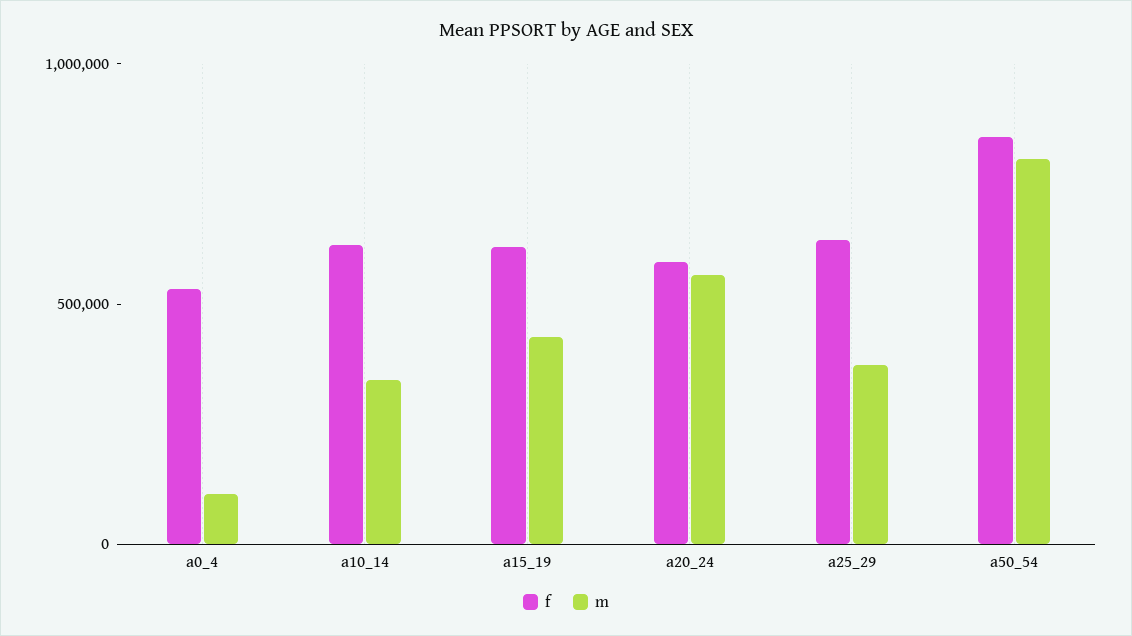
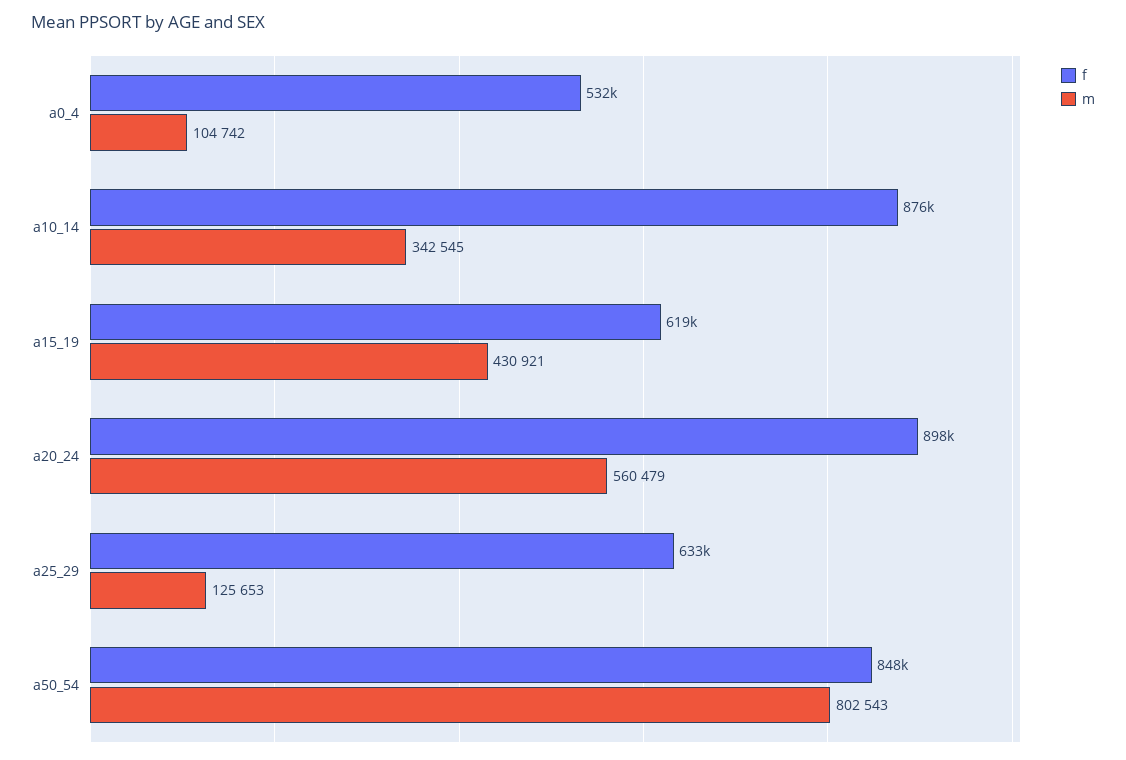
  {
    "f": {
      "a0_4": 532000,
-     "a10_14": 600000,
+     "a10_14": 876000,
      "a15_19": 619000,
-     "a20_24": 600000,
+     "a20_24": 898000,
      "a25_29": 633000,
      "a50_54": 848000
    },
    "m": {
      "a0_4": 104742,
      "a10_14": 342545,
      "a15_19": 430921,
      "a20_24": 560479,
-     "a25_29": 400000,
+     "a25_29": 125653,
      "a50_54": 802543
    }
  }

